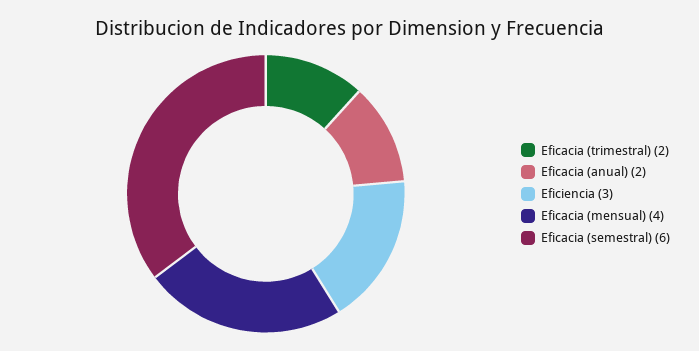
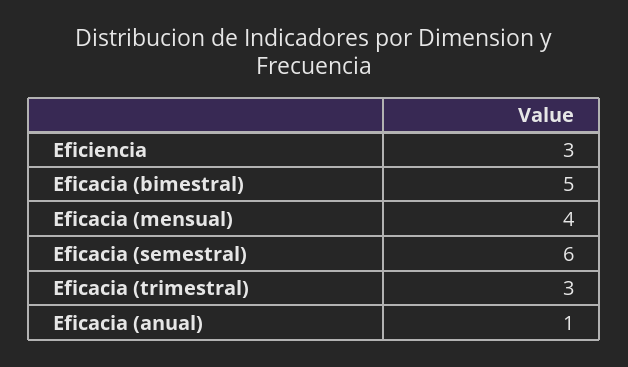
  {
-   "Eficacia (trimestral)": 2,
+   "Eficacia (trimestral)": 3,
-   "Eficacia (anual)": 2,
+   "Eficacia (anual)": 1,
    "Eficiencia": 3,
    "Eficacia (mensual)": 4,
-   "Eficacia (semestral)": 6
+   "Eficacia (semestral)": 6,
+   "Eficacia (bimestral)": 5
  }

